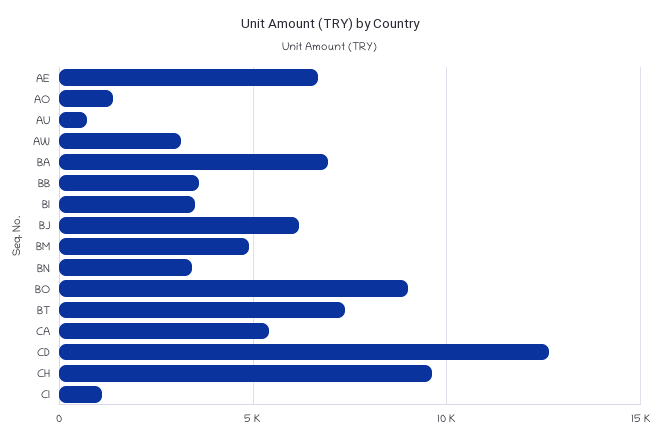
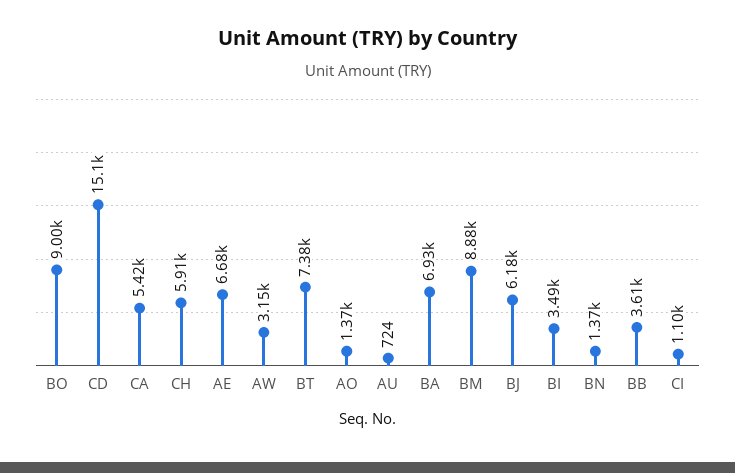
  {
    "AE": 6680,
    "AO": 1370,
    "AU": 724,
    "AW": 3150,
    "BA": 6930,
    "BB": 3610,
    "BI": 3490,
    "BJ": 6180,
-   "BM": 5000,
+   "BM": 8880,
-   "BN": 3500,
+   "BN": 1370,
    "BO": 9000,
    "BT": 7380,
    "CA": 5420,
-   "CD": 12500,
+   "CD": 15100,
-   "CH": 9500,
+   "CH": 5910,
    "CI": 1100
  }

